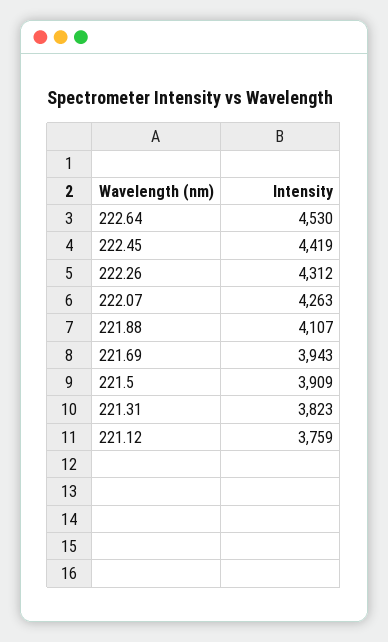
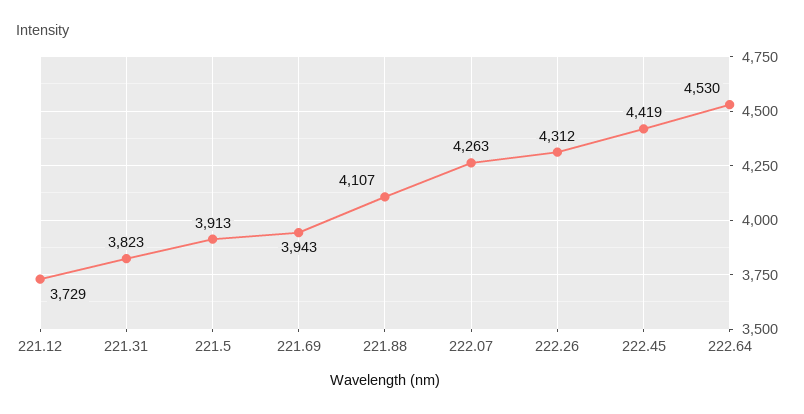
  {
    "222.64": 4530,
    "222.45": 4419,
    "222.26": 4312,
    "222.07": 4263,
    "221.88": 4107,
    "221.69": 3943,
-   "221.5": 3909,
+   "221.5": 3913,
    "221.31": 3823,
-   "221.12": 3759
+   "221.12": 3729
  }

